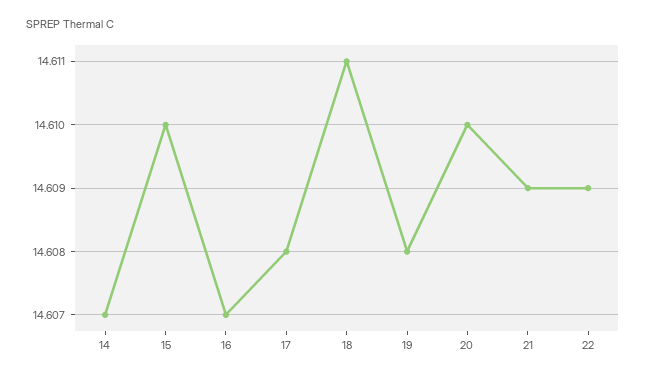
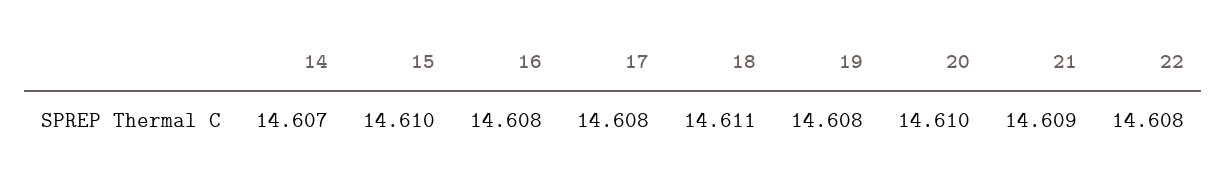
  {
    "14": 14.607,
    "15": 14.61,
-   "16": 14.607,
+   "16": 14.608,
    "17": 14.608,
    "18": 14.611,
    "19": 14.608,
    "20": 14.61,
    "21": 14.609,
-   "22": 14.609
+   "22": 14.608
  }

